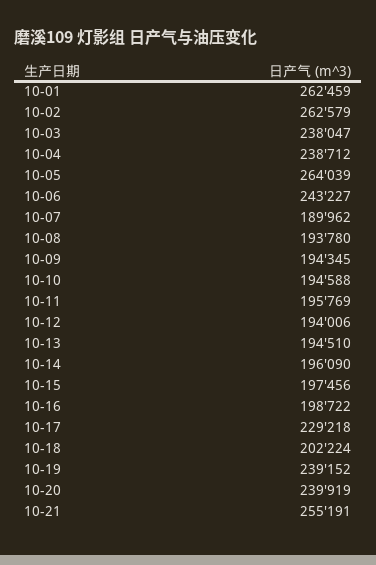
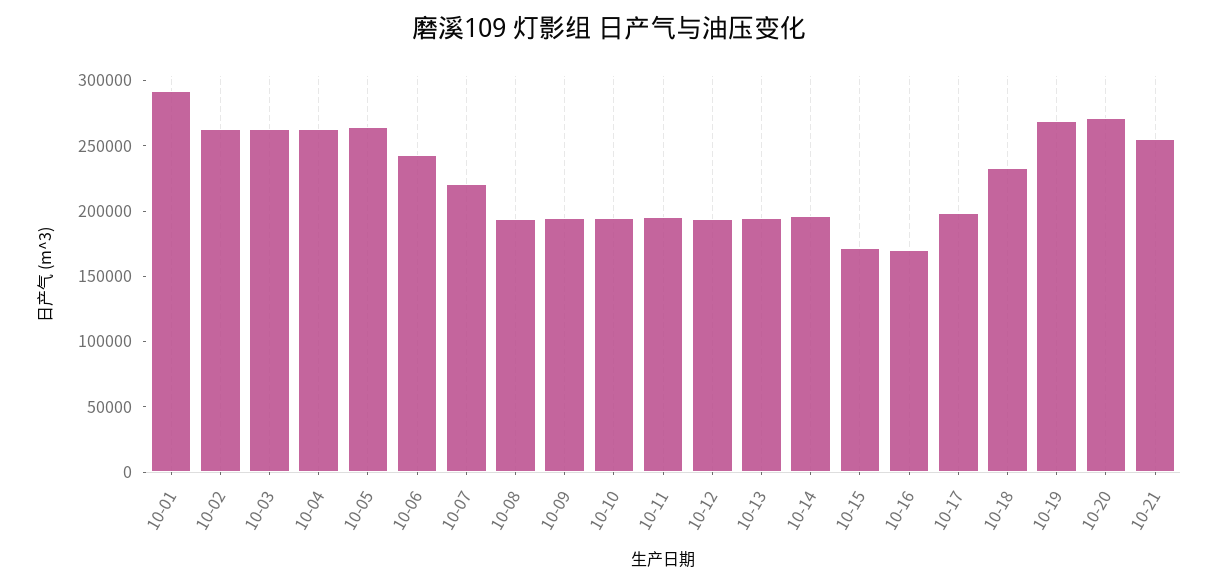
  {
-   "10-01": 262459,
+   "10-01": 290000,
    "10-02": 262579,
-   "10-03": 238047,
+   "10-03": 260000,
-   "10-04": 238712,
+   "10-04": 260000,
    "10-05": 264039,
    "10-06": 243227,
-   "10-07": 189962,
+   "10-07": 220000,
    "10-08": 193780,
    "10-09": 194345,
    "10-10": 194588,
    "10-11": 195769,
    "10-12": 194006,
    "10-13": 194510,
    "10-14": 196090,
-   "10-15": 197456,
+   "10-15": 170000,
-   "10-16": 198722,
+   "10-16": 170000,
-   "10-17": 229218,
+   "10-17": 200000,
-   "10-18": 202224,
+   "10-18": 230000,
-   "10-19": 239152,
+   "10-19": 270000,
-   "10-20": 239919,
+   "10-20": 270000,
    "10-21": 255191
  }

